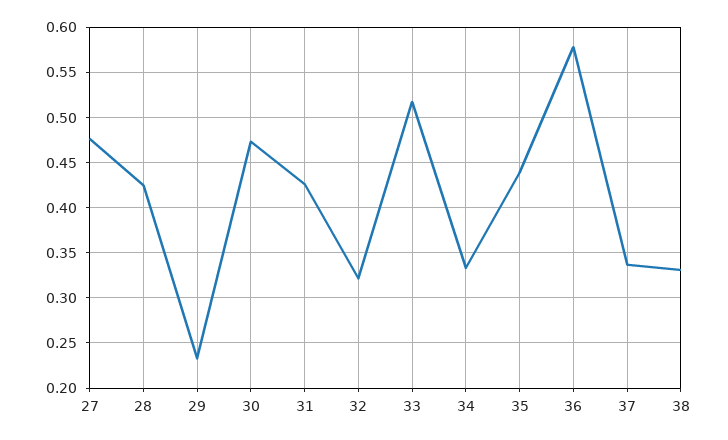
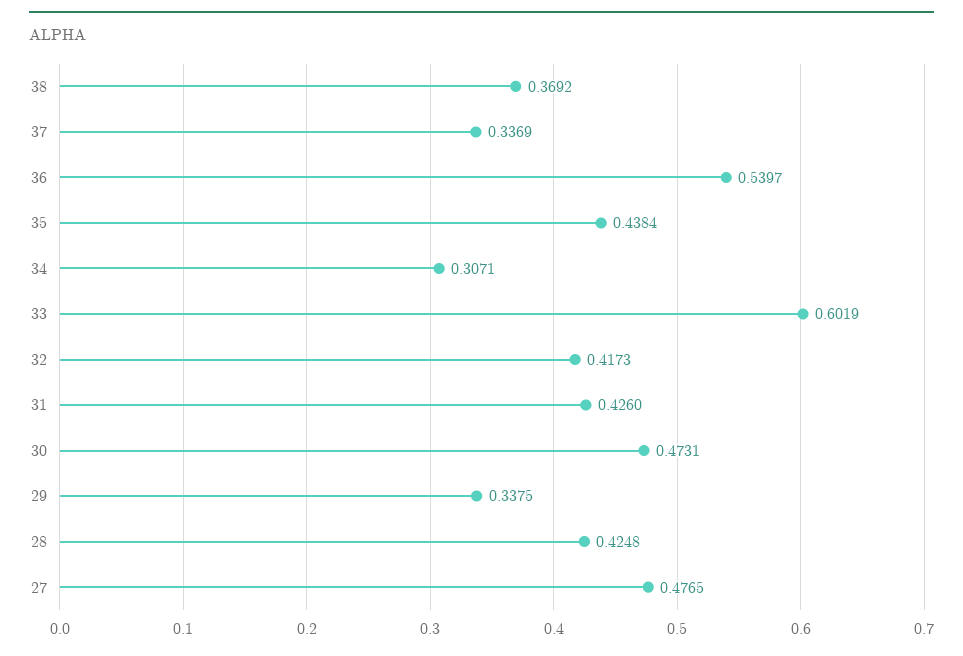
  {
    "27": 0.4765,
    "28": 0.4248,
-   "29": 0.23,
+   "29": 0.3375,
    "30": 0.4731,
    "31": 0.426,
-   "32": 0.32,
+   "32": 0.4173,
-   "33": 0.52,
+   "33": 0.6019,
-   "34": 0.33,
+   "34": 0.3071,
    "35": 0.4384,
-   "36": 0.58,
+   "36": 0.5397,
    "37": 0.3369,
-   "38": 0.33
+   "38": 0.3692
  }

